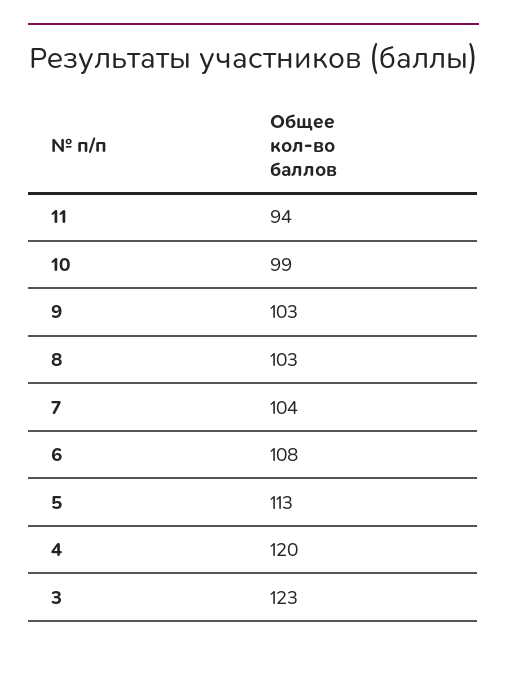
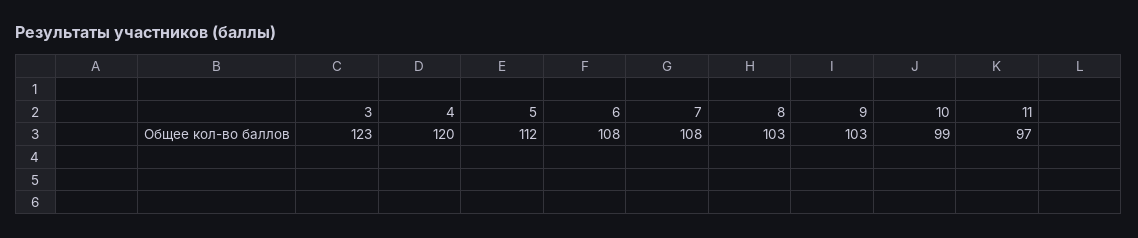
  {
-   "11": 94,
+   "11": 97,
    "10": 99,
    "9": 103,
    "8": 103,
-   "7": 104,
+   "7": 108,
    "6": 108,
-   "5": 113,
+   "5": 112,
    "4": 120,
    "3": 123
  }

